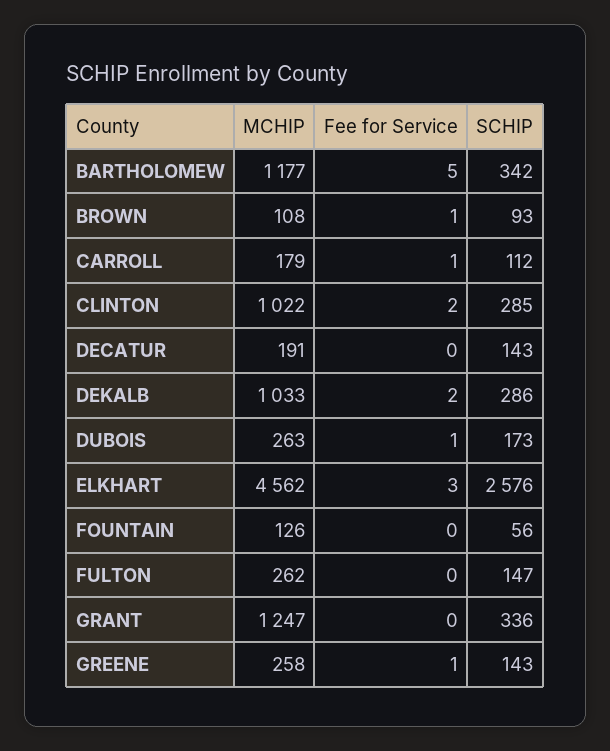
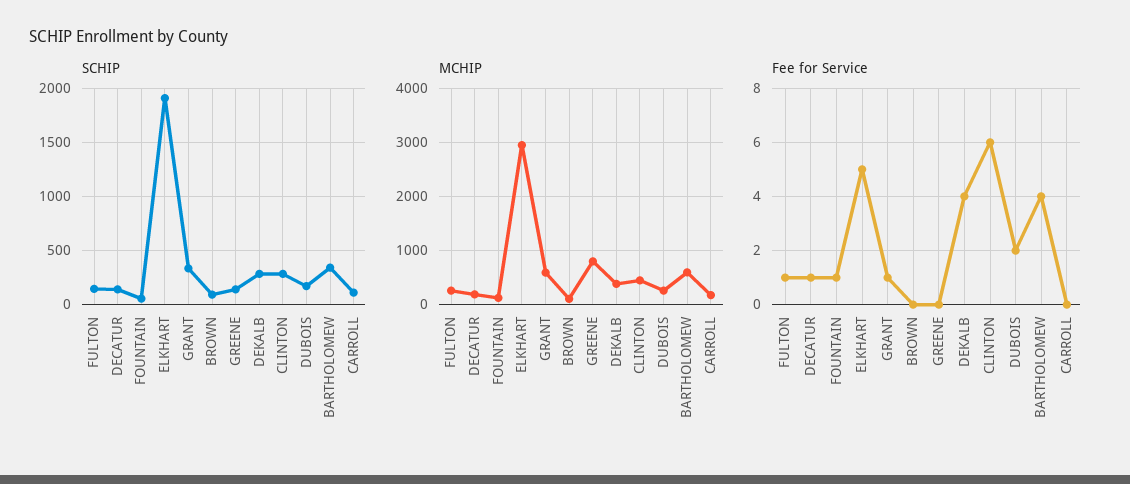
  {
    "MCHIP": {
-     "BARTHOLOMEW": 1177,
+     "BARTHOLOMEW": 600,
      "BROWN": 108,
      "CARROLL": 179,
-     "CLINTON": 1022,
+     "CLINTON": 400,
      "DECATUR": 191,
-     "DEKALB": 1033,
+     "DEKALB": 400,
      "DUBOIS": 263,
-     "ELKHART": 4562,
+     "ELKHART": 3000,
      "FOUNTAIN": 126,
      "FULTON": 262,
-     "GRANT": 1247,
+     "GRANT": 600,
-     "GREENE": 258
+     "GREENE": 800
    },
    "Fee for Service": {
-     "BARTHOLOMEW": 5,
+     "BARTHOLOMEW": 4,
-     "BROWN": 1,
+     "BROWN": 0,
-     "CARROLL": 1,
+     "CARROLL": 0,
-     "CLINTON": 2,
+     "CLINTON": 6,
-     "DECATUR": 0,
+     "DECATUR": 1,
-     "DEKALB": 2,
+     "DEKALB": 4,
-     "DUBOIS": 1,
+     "DUBOIS": 2,
-     "ELKHART": 3,
+     "ELKHART": 5,
-     "FOUNTAIN": 0,
+     "FOUNTAIN": 1,
-     "FULTON": 0,
+     "FULTON": 1,
-     "GRANT": 0,
+     "GRANT": 1,
-     "GREENE": 1
+     "GREENE": 0
    },
    "SCHIP": {
      "BARTHOLOMEW": 342,
      "BROWN": 93,
      "CARROLL": 112,
      "CLINTON": 285,
      "DECATUR": 143,
      "DEKALB": 286,
      "DUBOIS": 173,
-     "ELKHART": 2576,
+     "ELKHART": 1900,
      "FOUNTAIN": 56,
      "FULTON": 147,
      "GRANT": 336,
      "GREENE": 143
    }
  }

